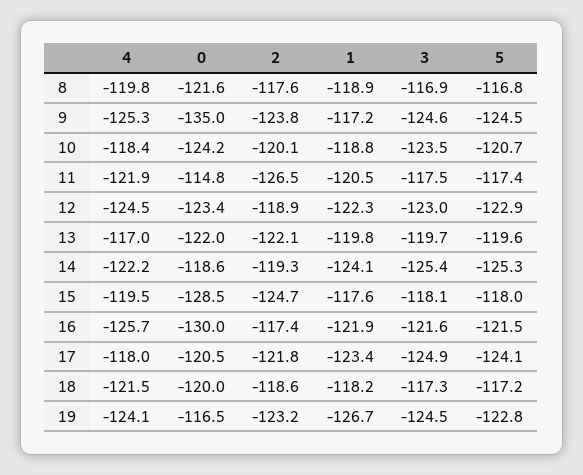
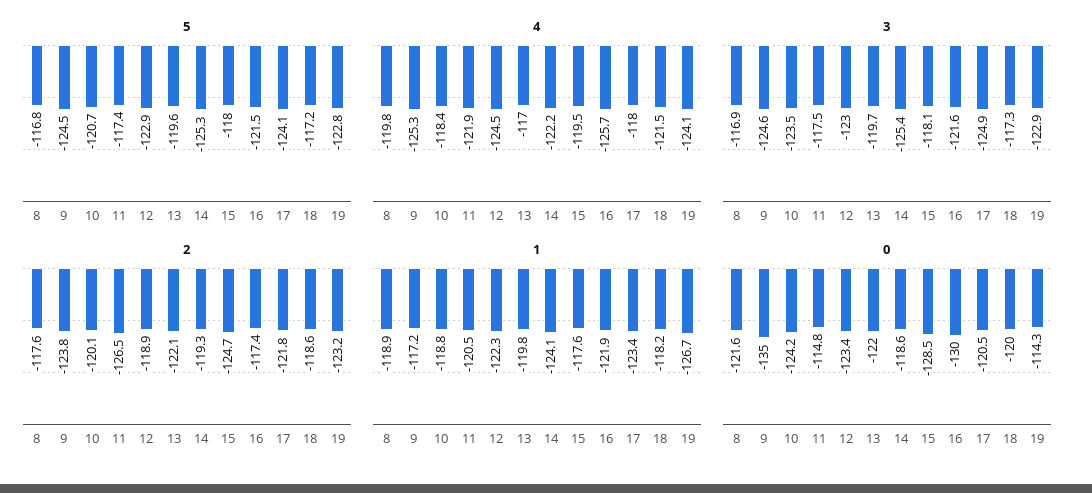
  {
    "4": {
      "8": -119.8,
      "9": -125.3,
      "10": -118.4,
      "11": -121.9,
      "12": -124.5,
      "13": -117,
      "14": -122.2,
      "15": -119.5,
      "16": -125.7,
      "17": -118,
      "18": -121.5,
      "19": -124.1
    },
    "0": {
      "8": -121.6,
      "9": -135,
      "10": -124.2,
      "11": -114.8,
      "12": -123.4,
      "13": -122,
      "14": -118.6,
      "15": -128.5,
      "16": -130,
      "17": -120.5,
      "18": -120,
-     "19": -116.5
+     "19": -114.3
    },
    "2": {
      "8": -117.6,
      "9": -123.8,
      "10": -120.1,
      "11": -126.5,
      "12": -118.9,
      "13": -122.1,
      "14": -119.3,
      "15": -124.7,
      "16": -117.4,
      "17": -121.8,
      "18": -118.6,
      "19": -123.2
    },
    "1": {
      "8": -118.9,
      "9": -117.2,
      "10": -118.8,
      "11": -120.5,
      "12": -122.3,
      "13": -119.8,
      "14": -124.1,
      "15": -117.6,
      "16": -121.9,
      "17": -123.4,
      "18": -118.2,
      "19": -126.7
    },
    "3": {
      "8": -116.9,
      "9": -124.6,
      "10": -123.5,
      "11": -117.5,
      "12": -123,
      "13": -119.7,
      "14": -125.4,
      "15": -118.1,
      "16": -121.6,
      "17": -124.9,
      "18": -117.3,
-     "19": -124.5
+     "19": -122.9
    },
    "5": {
      "8": -116.8,
      "9": -124.5,
      "10": -120.7,
      "11": -117.4,
      "12": -122.9,
      "13": -119.6,
      "14": -125.3,
      "15": -118,
      "16": -121.5,
      "17": -124.1,
      "18": -117.2,
      "19": -122.8
    }
  }

